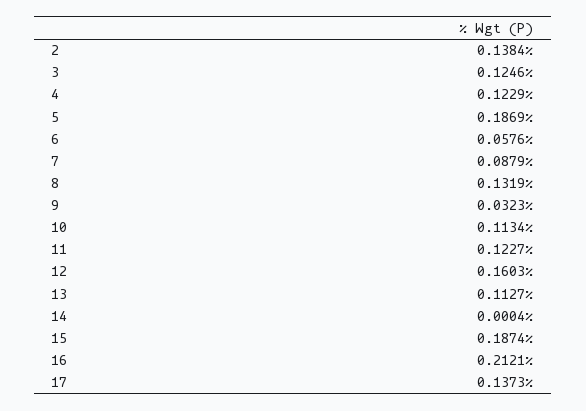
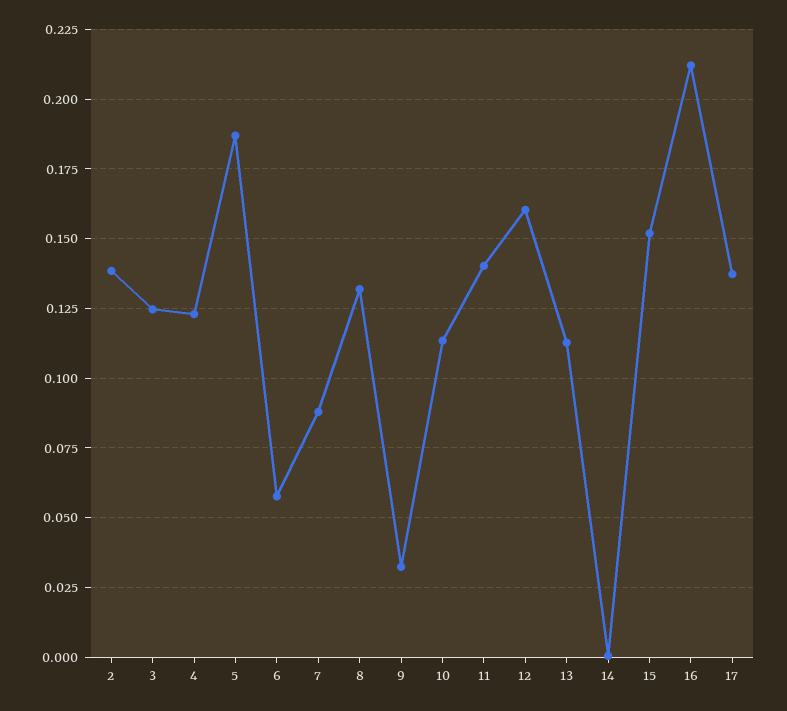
  {
    "2": 0.1384,
    "3": 0.1246,
    "4": 0.1229,
    "5": 0.1869,
    "6": 0.0576,
    "7": 0.0879,
    "8": 0.1319,
    "9": 0.0323,
    "10": 0.1134,
-   "11": 0.1227,
+   "11": 0.14,
    "12": 0.1603,
    "13": 0.1127,
    "14": 0.0004,
-   "15": 0.1874,
+   "15": 0.1525,
    "16": 0.2121,
    "17": 0.1373
  }

